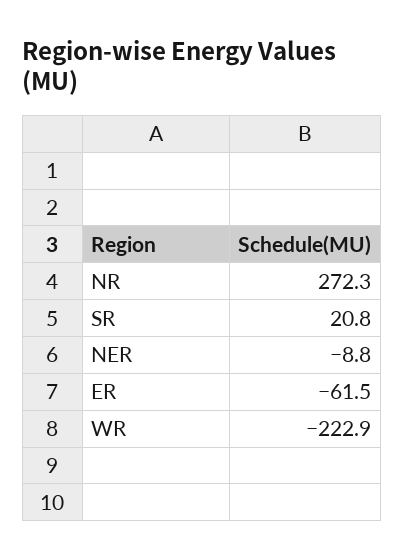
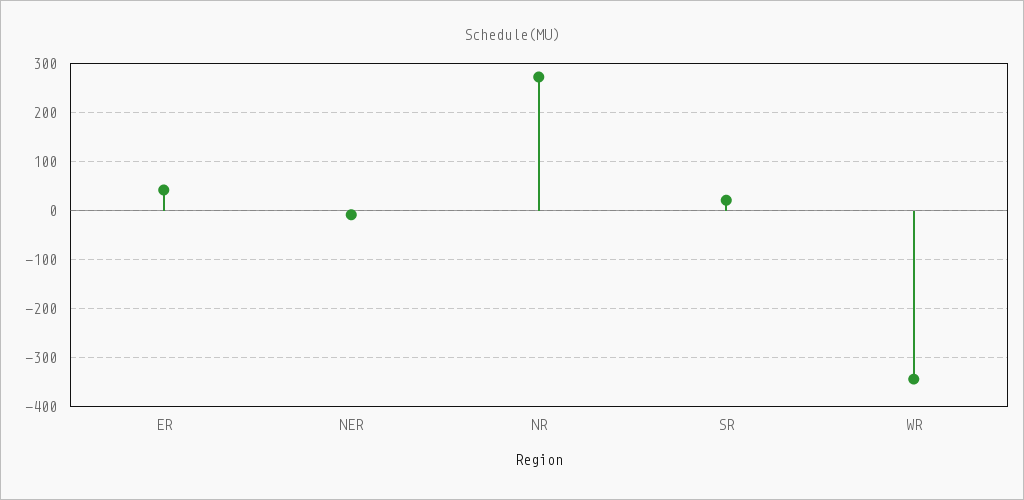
  {
    "NR": 272.3,
    "SR": 20.8,
    "NER": -8.8,
-   "ER": -61.5,
+   "ER": 40,
-   "WR": -222.9
+   "WR": -340
  }

